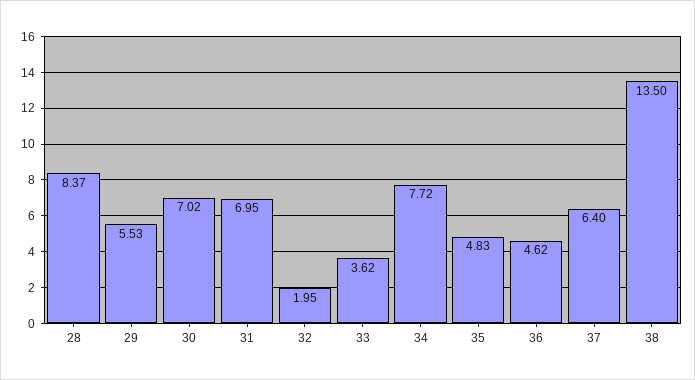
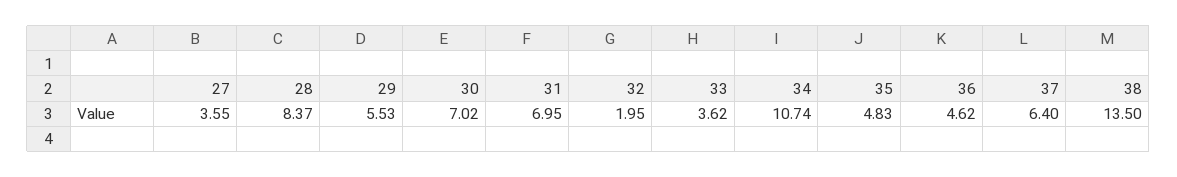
  {
    "28": 8.37,
    "29": 5.53,
    "30": 7.02,
    "31": 6.95,
    "32": 1.95,
    "33": 3.62,
-   "34": 7.72,
+   "34": 10.74,
    "35": 4.83,
    "36": 4.62,
    "37": 6.4,
-   "38": 13.5
+   "38": 13.5,
+   "27": 3.55
  }

